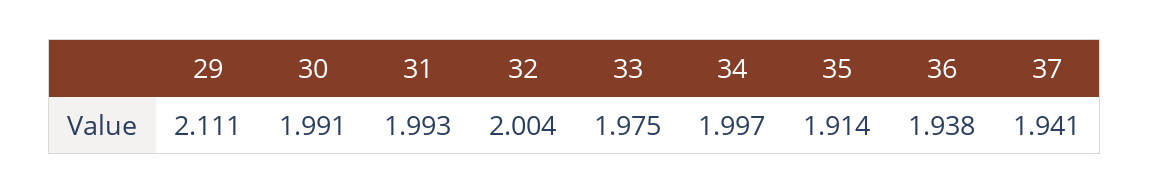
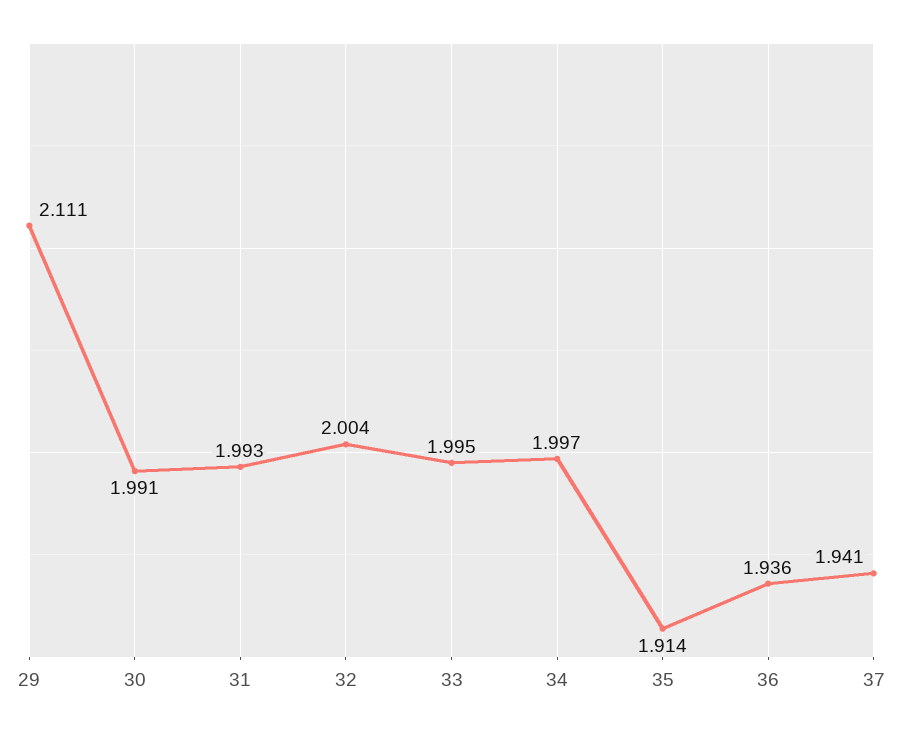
  {
    "29": 2.111,
    "30": 1.991,
    "31": 1.993,
    "32": 2.004,
-   "33": 1.975,
+   "33": 1.995,
    "34": 1.997,
    "35": 1.914,
-   "36": 1.938,
+   "36": 1.936,
    "37": 1.941
  }

